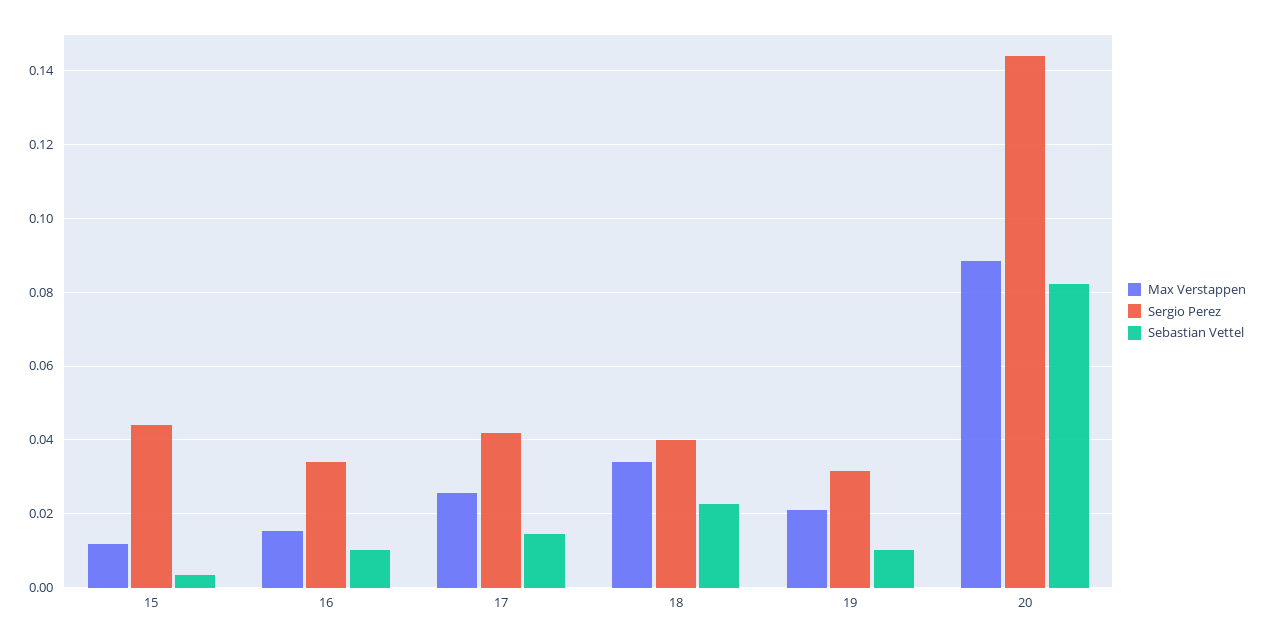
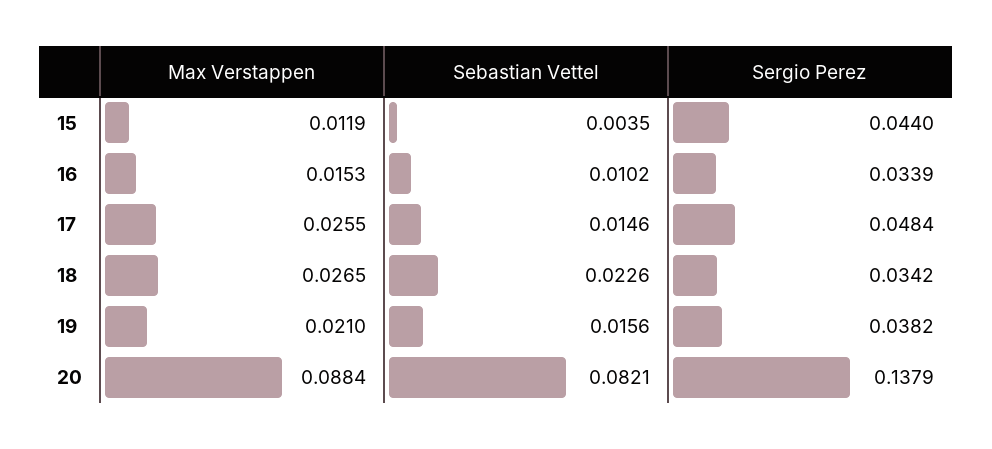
  {
    "Max Verstappen": {
      "15": 0.0119,
      "16": 0.0153,
      "17": 0.0255,
-     "18": 0.034,
+     "18": 0.0265,
      "19": 0.021,
      "20": 0.0884
    },
    "Sergio Perez": {
      "15": 0.044,
      "16": 0.0339,
-     "17": 0.042,
+     "17": 0.0484,
-     "18": 0.04,
+     "18": 0.0342,
-     "19": 0.032,
+     "19": 0.0382,
-     "20": 0.144
+     "20": 0.1379
    },
    "Sebastian Vettel": {
      "15": 0.0035,
      "16": 0.0102,
      "17": 0.0146,
      "18": 0.0226,
-     "19": 0.01,
+     "19": 0.0156,
      "20": 0.0821
    }
  }

